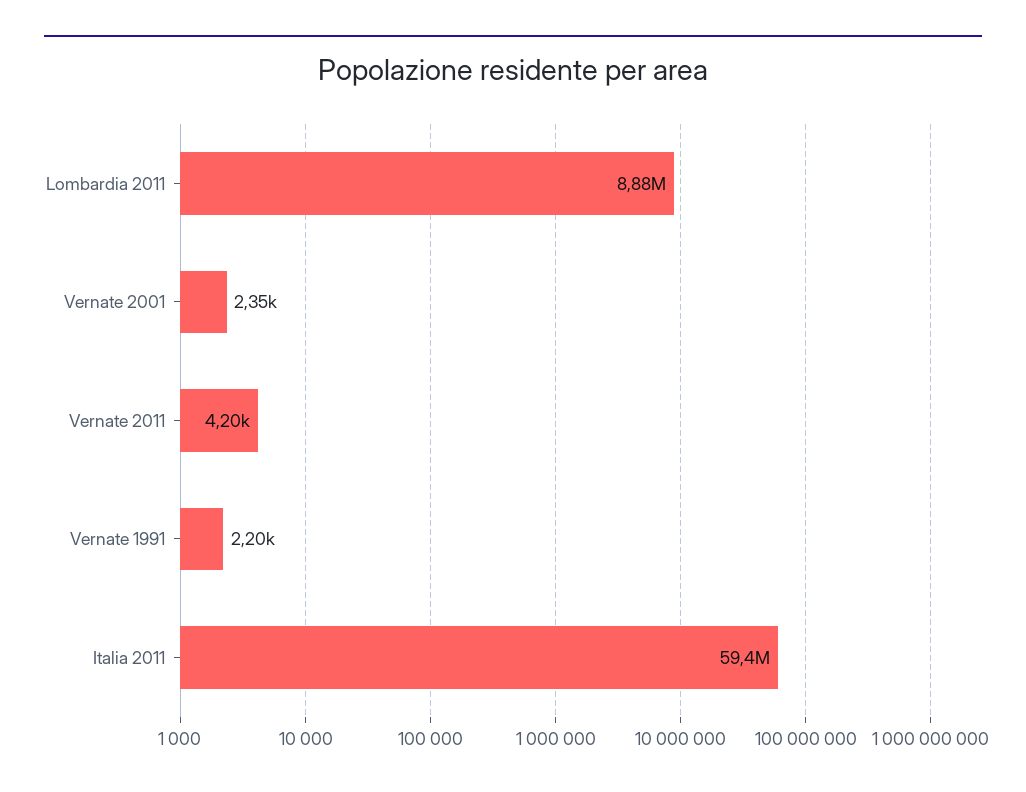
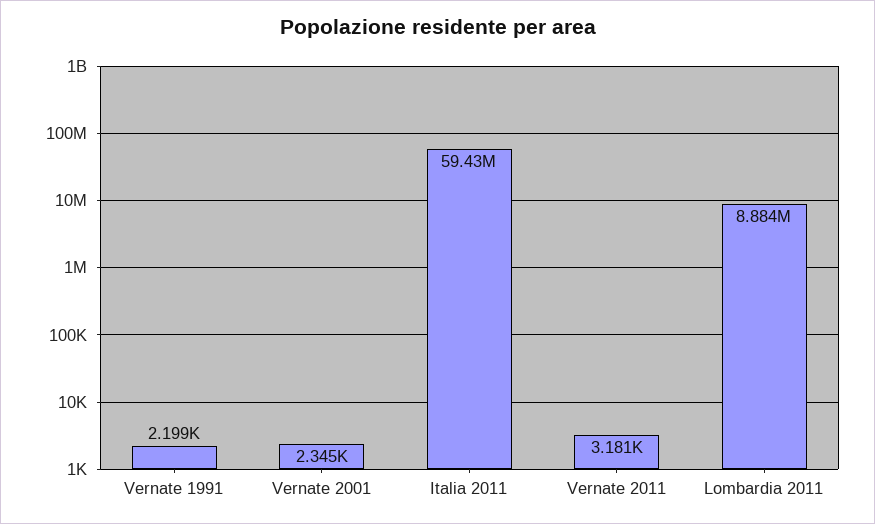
  {
    "Lombardia 2011": 8884000,
    "Vernate 2001": 2345,
-   "Vernate 2011": 4200,
+   "Vernate 2011": 3181,
    "Vernate 1991": 2199,
    "Italia 2011": 59430000
  }

